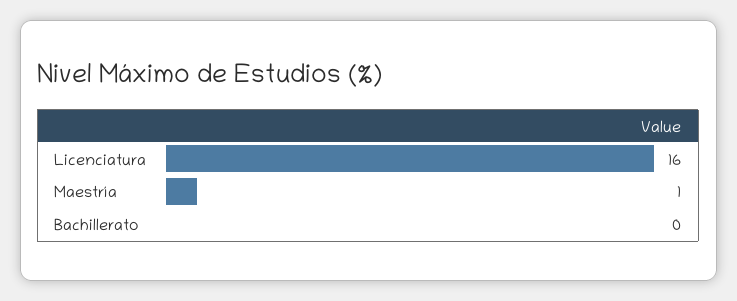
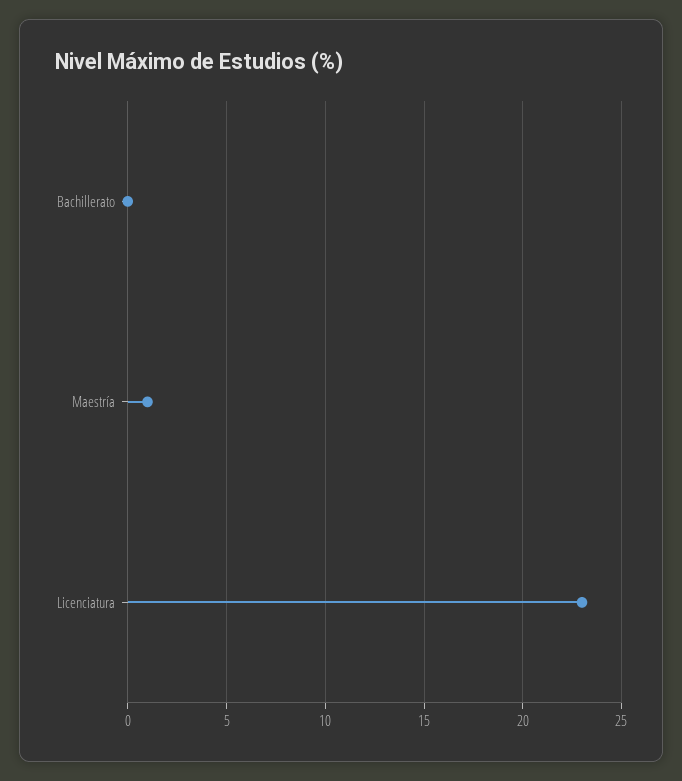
  {
-   "Licenciatura": 16,
+   "Licenciatura": 23,
    "Maestría": 1,
    "Bachillerato": 0
  }

